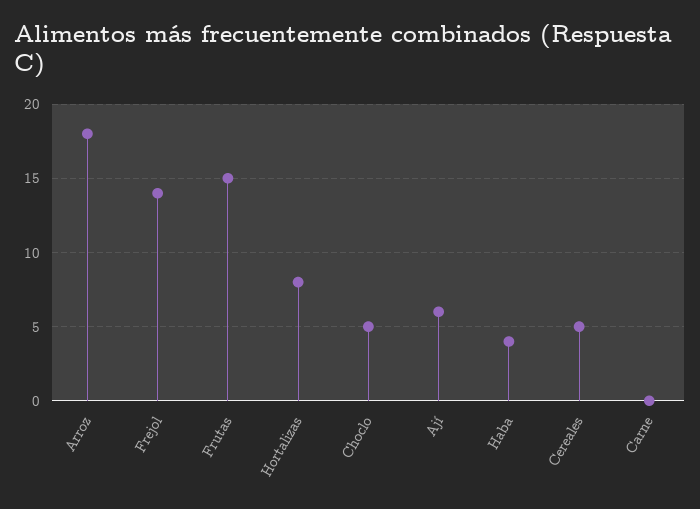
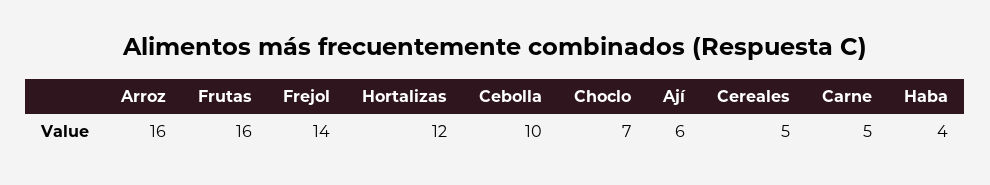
  {
-   "Arroz": 18,
+   "Arroz": 16,
    "Frejol": 14,
-   "Frutas": 15,
+   "Frutas": 16,
-   "Hortalizas": 8,
+   "Hortalizas": 12,
-   "Choclo": 5,
+   "Choclo": 7,
    "Ají": 6,
    "Haba": 4,
    "Cereales": 5,
-   "Carne": 0
+   "Carne": 5,
+   "Cebolla": 10
  }

